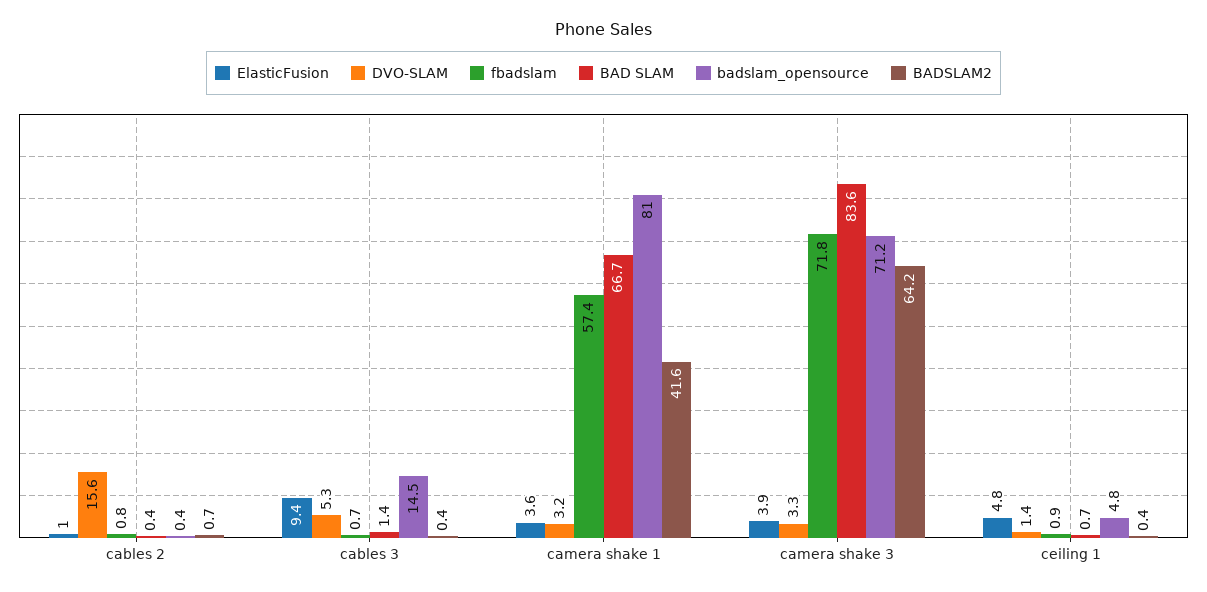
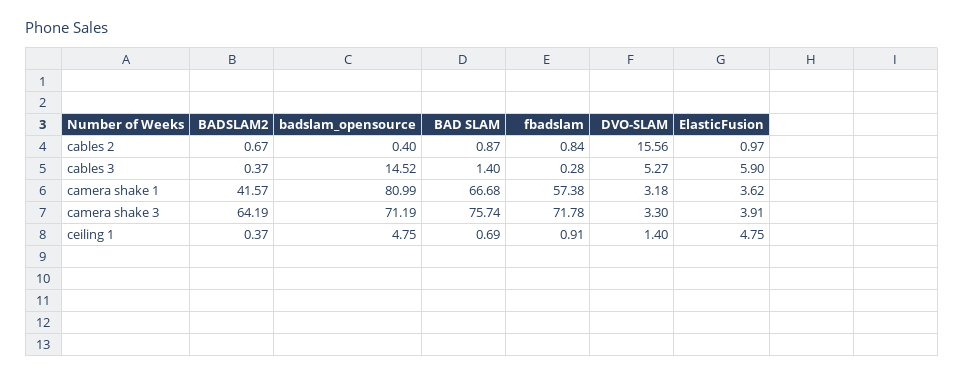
  {
    "ElasticFusion": {
      "cables 2": 0.97,
-     "cables 3": 9.4,
+     "cables 3": 5.9,
      "camera shake 1": 3.62,
      "camera shake 3": 3.91,
      "ceiling 1": 4.75
    },
    "DVO-SLAM": {
      "cables 2": 15.56,
      "cables 3": 5.27,
      "camera shake 1": 3.18,
      "camera shake 3": 3.3,
      "ceiling 1": 1.4
    },
    "fbadslam": {
      "cables 2": 0.84,
-     "cables 3": 0.7,
+     "cables 3": 0.28,
      "camera shake 1": 57.38,
      "camera shake 3": 71.78,
      "ceiling 1": 0.91
    },
    "BAD SLAM": {
-     "cables 2": 0.4,
+     "cables 2": 0.87,
      "cables 3": 1.4,
      "camera shake 1": 66.68,
-     "camera shake 3": 83.6,
+     "camera shake 3": 75.74,
      "ceiling 1": 0.69
    },
    "badslam_opensource": {
      "cables 2": 0.4,
      "cables 3": 14.52,
      "camera shake 1": 80.99,
      "camera shake 3": 71.19,
      "ceiling 1": 4.75
    },
    "BADSLAM2": {
      "cables 2": 0.67,
      "cables 3": 0.37,
      "camera shake 1": 41.57,
      "camera shake 3": 64.19,
      "ceiling 1": 0.37
    }
  }

